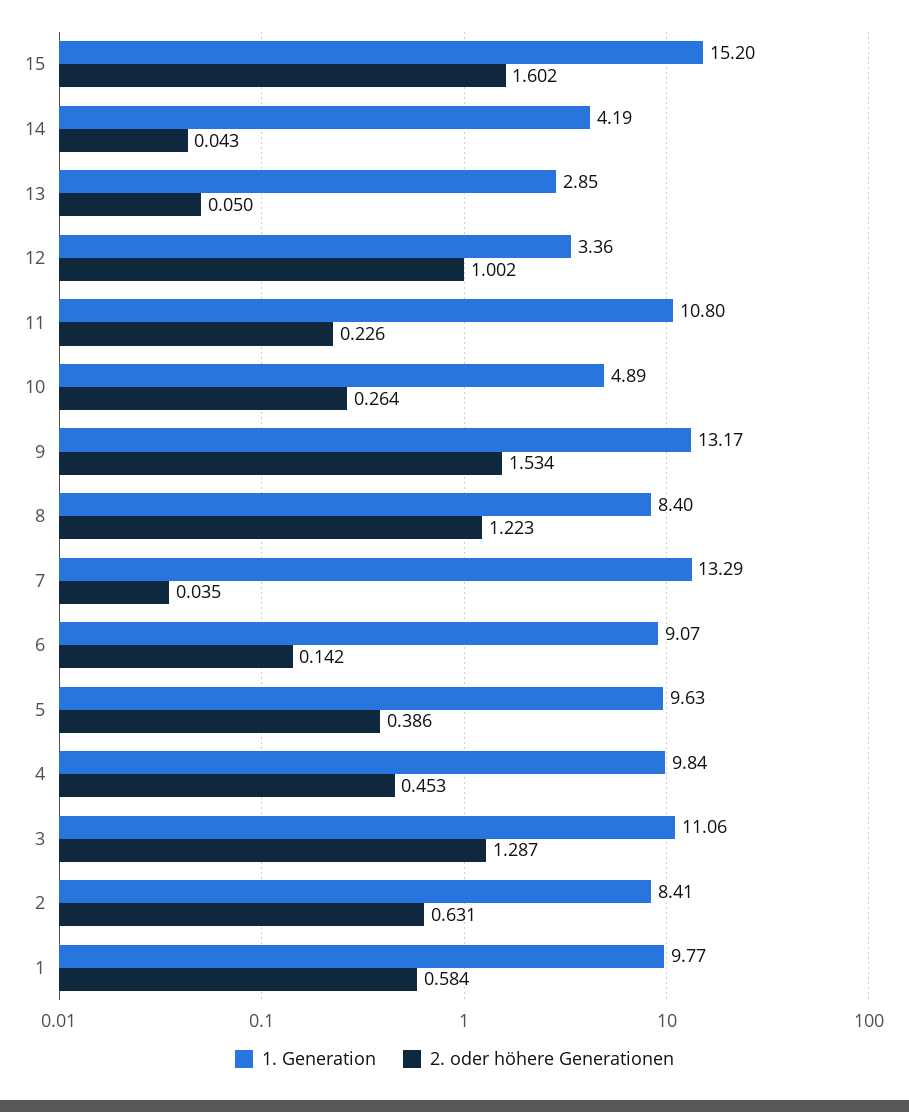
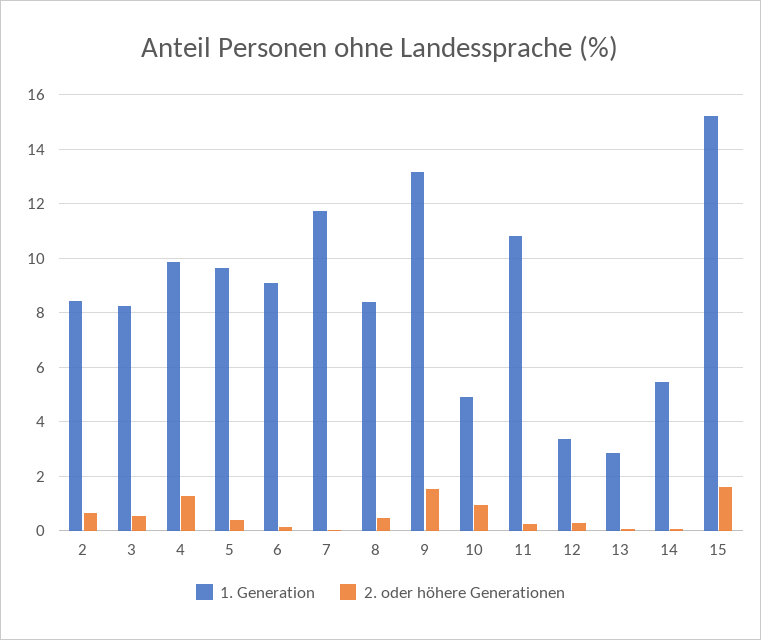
  {
    "1. Generation": {
      "15": 15.2,
-     "14": 4.19,
+     "14": 5.5,
      "13": 2.85,
      "12": 3.36,
      "11": 10.8,
      "10": 4.89,
      "9": 13.17,
      "8": 8.4,
-     "7": 13.29,
+     "7": 11.75,
      "6": 9.07,
      "5": 9.63,
      "4": 9.84,
-     "3": 11.06,
+     "3": 8.25,
-     "2": 8.41,
+     "2": 8.41
-     "1": 9.77
    },
    "2. oder höhere Generationen": {
      "15": 1.602,
      "14": 0.043,
      "13": 0.05,
-     "12": 1.002,
+     "12": 0.25,
      "11": 0.226,
-     "10": 0.264,
+     "10": 1,
      "9": 1.534,
-     "8": 1.223,
+     "8": 0.5,
      "7": 0.035,
      "6": 0.142,
      "5": 0.386,
-     "4": 0.453,
+     "4": 1.25,
-     "3": 1.287,
+     "3": 0.5,
-     "2": 0.631,
+     "2": 0.631
-     "1": 0.584
    }
  }

